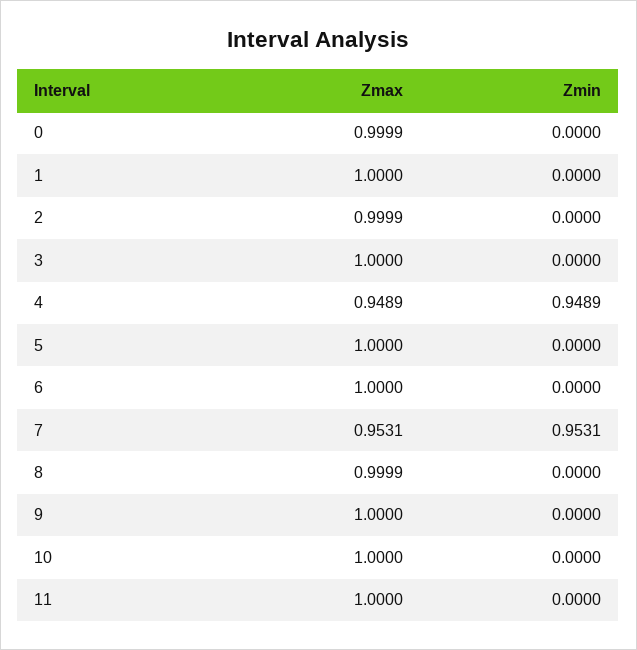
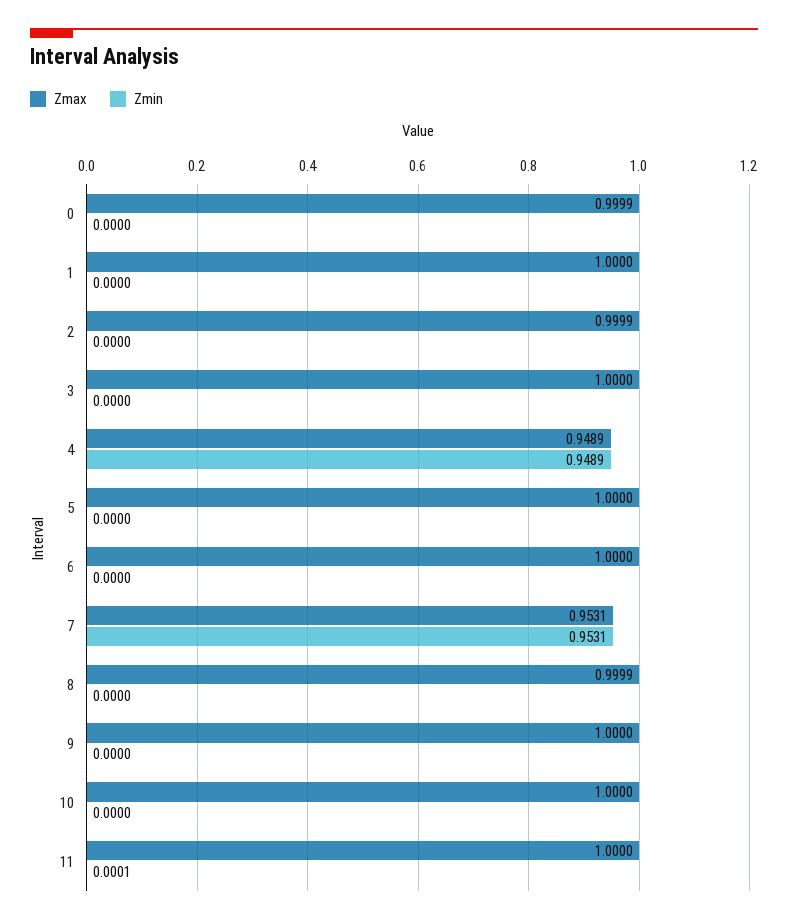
  {
    "Zmax": {
      "0": 0.9999,
      "1": 1,
      "2": 0.9999,
      "3": 1,
      "4": 0.9489,
      "5": 1,
      "6": 1,
      "7": 0.9531,
      "8": 0.9999,
      "9": 1,
      "10": 1,
      "11": 1
    },
    "Zmin": {
      "0": 0,
      "1": 0,
      "2": 0,
      "3": 0,
      "4": 0.9489,
      "5": 0,
      "6": 0,
      "7": 0.9531,
      "8": 0,
      "9": 0,
      "10": 0,
-     "11": 0
+     "11": 0.0001
    }
  }

